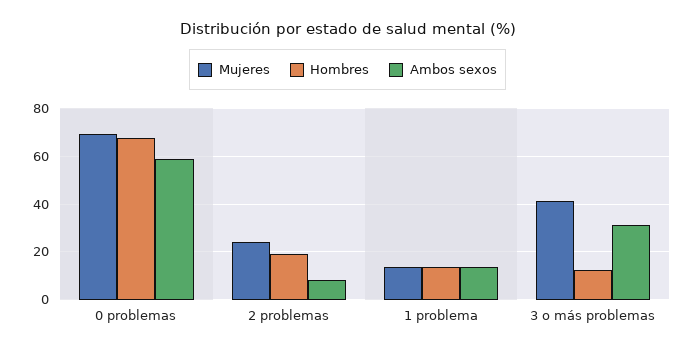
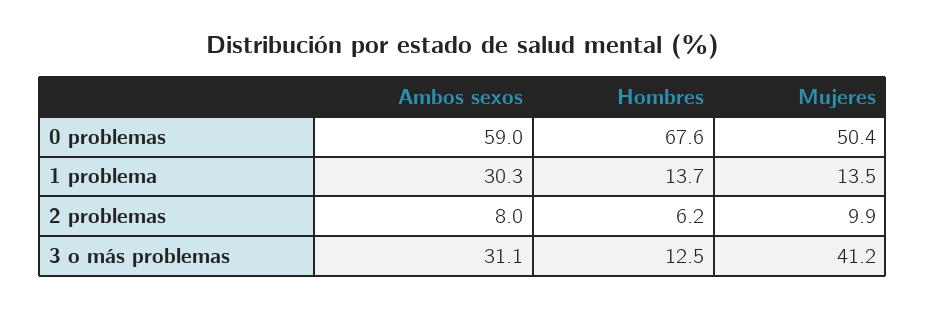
  {
    "Mujeres": {
-     "0 problemas": 70,
+     "0 problemas": 50.4,
-     "2 problemas": 25,
+     "2 problemas": 9.9,
      "1 problema": 13.5,
      "3 o más problemas": 41.2
    },
    "Hombres": {
      "0 problemas": 67.6,
-     "2 problemas": 20,
+     "2 problemas": 6.2,
      "1 problema": 13.7,
      "3 o más problemas": 12.5
    },
    "Ambos sexos": {
      "0 problemas": 59,
      "2 problemas": 8,
-     "1 problema": 15,
+     "1 problema": 30.3,
      "3 o más problemas": 31.1
    }
  }

